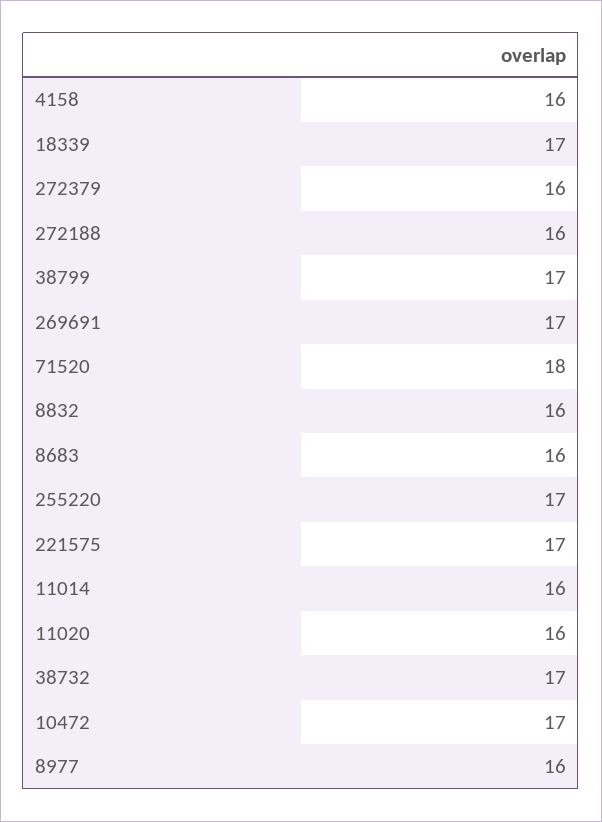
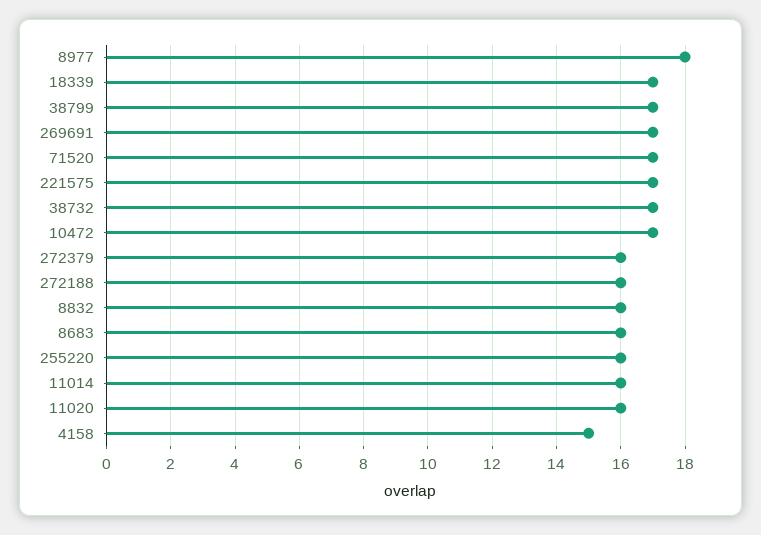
  {
-   "4158": 16,
+   "4158": 15,
    "18339": 17,
    "272379": 16,
    "272188": 16,
    "38799": 17,
    "269691": 17,
-   "71520": 18,
+   "71520": 17,
    "8832": 16,
    "8683": 16,
-   "255220": 17,
+   "255220": 16,
    "221575": 17,
    "11014": 16,
    "11020": 16,
    "38732": 17,
    "10472": 17,
-   "8977": 16
+   "8977": 18
  }

